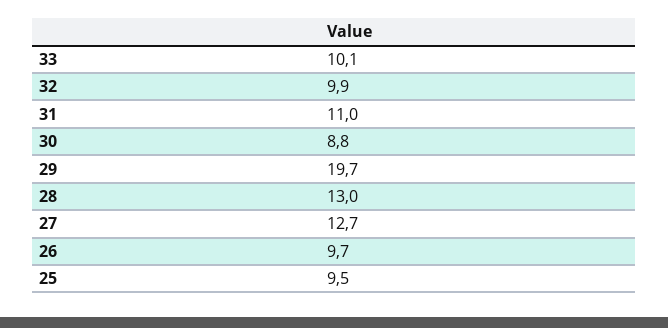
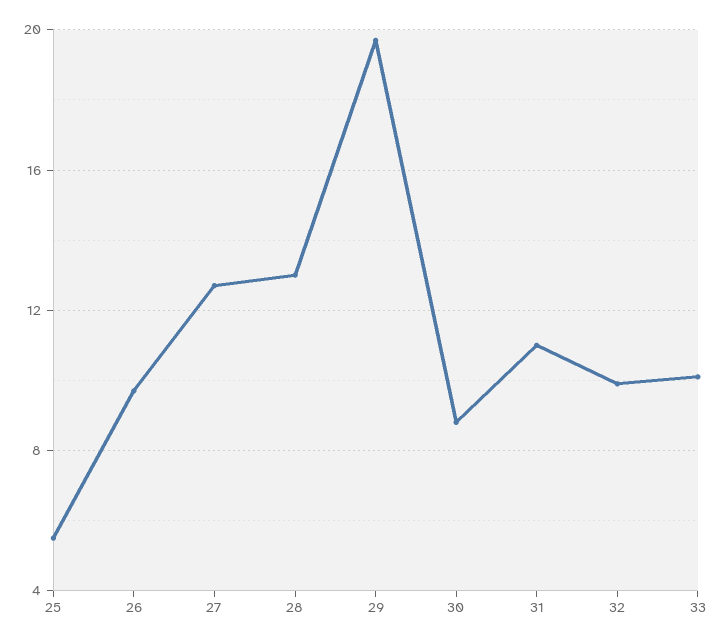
  {
    "33": 10.1,
    "32": 9.9,
    "31": 11,
    "30": 8.8,
    "29": 19.7,
    "28": 13,
    "27": 12.7,
    "26": 9.7,
-   "25": 9.5
+   "25": 5.5
  }

